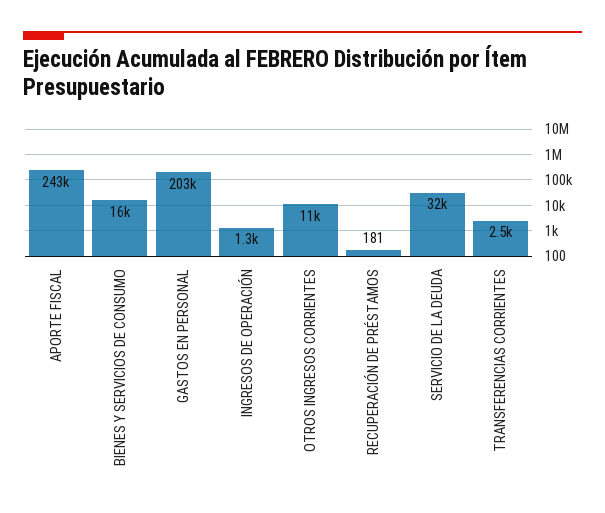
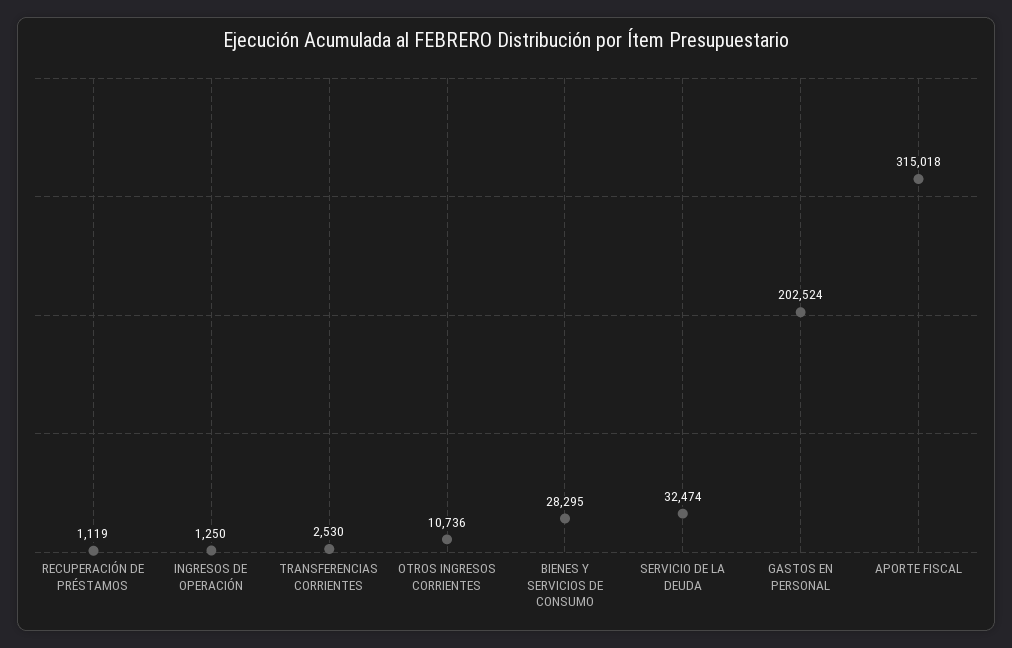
  {
-   "APORTE FISCAL": 243000,
+   "APORTE FISCAL": 315018,
-   "BIENES Y SERVICIOS DE CONSUMO": 16000,
+   "BIENES Y SERVICIOS DE CONSUMO": 28295,
    "GASTOS EN PERSONAL": 202524,
    "INGRESOS DE OPERACIÓN": 1250,
    "OTROS INGRESOS CORRIENTES": 10736,
-   "RECUPERACIÓN DE PRÉSTAMOS": 181,
+   "RECUPERACIÓN DE PRÉSTAMOS": 1119,
    "SERVICIO DE LA DEUDA": 32474,
    "TRANSFERENCIAS CORRIENTES": 2530
  }

